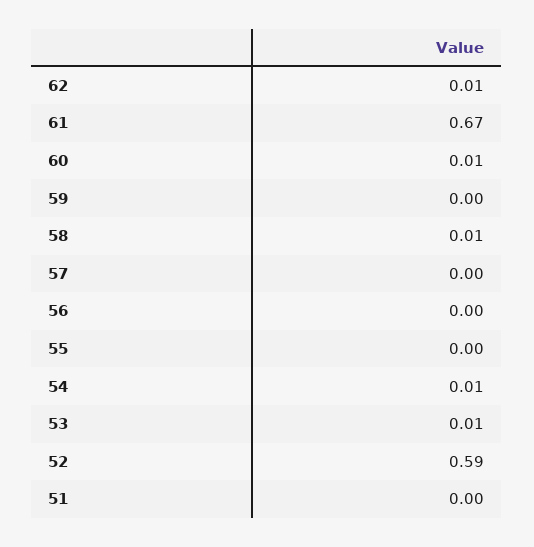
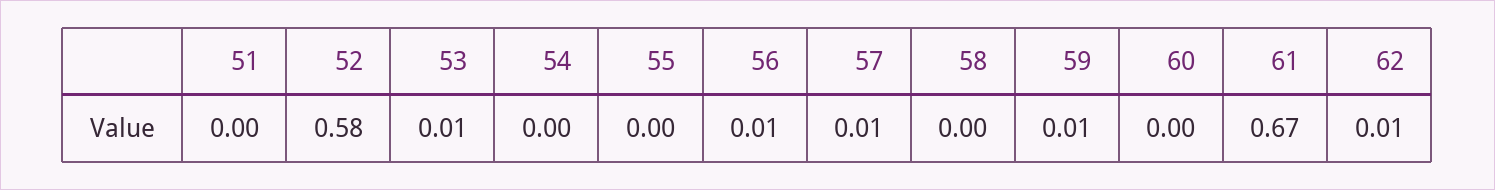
  {
    "62": 0.01,
    "61": 0.67,
-   "60": 0.01,
+   "60": 0,
-   "59": 0,
+   "59": 0.01,
-   "58": 0.01,
+   "58": 0,
-   "57": 0,
+   "57": 0.01,
-   "56": 0,
+   "56": 0.01,
    "55": 0,
-   "54": 0.01,
+   "54": 0,
    "53": 0.01,
-   "52": 0.59,
+   "52": 0.58,
    "51": 0
  }

